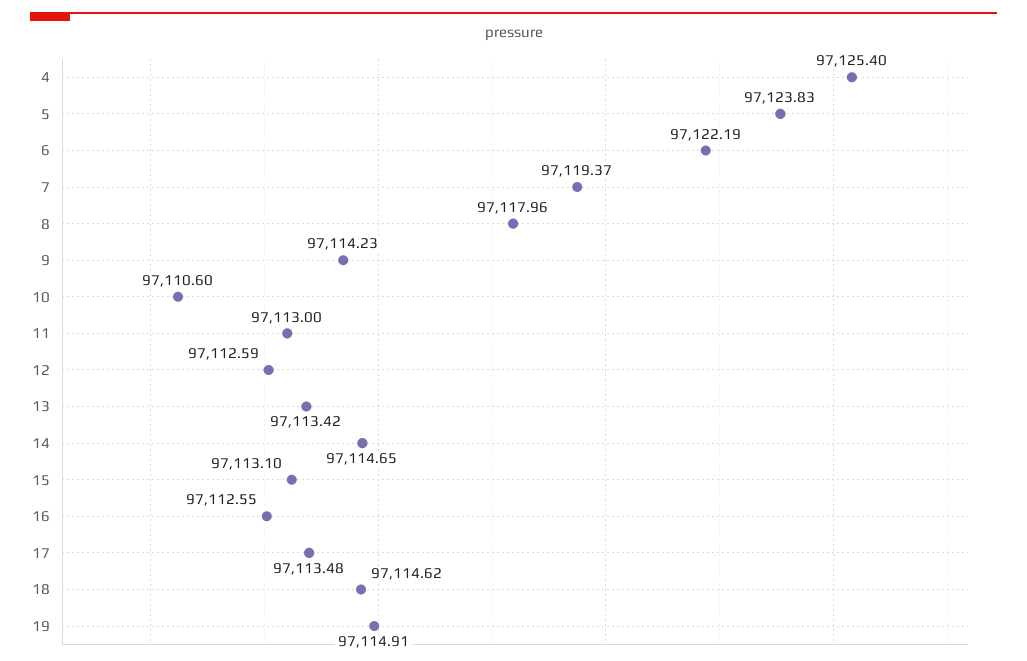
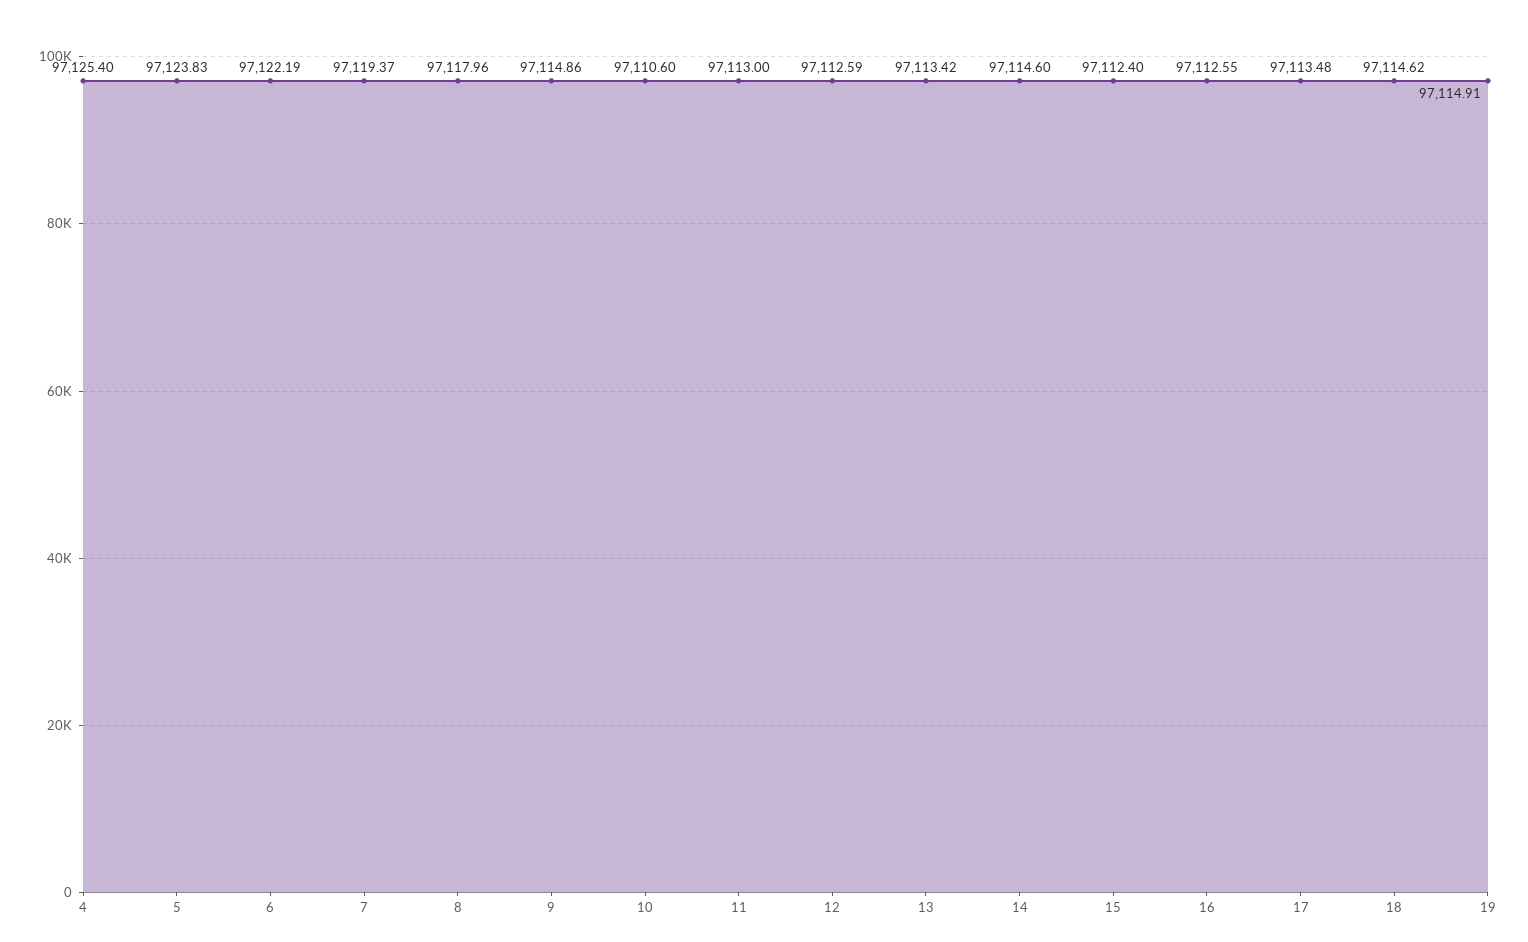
  {
    "4": 97125.4,
    "5": 97123.83,
    "6": 97122.19,
    "7": 97119.37,
    "8": 97117.96,
-   "9": 97114.23,
+   "9": 97114.86,
    "10": 97110.6,
    "11": 97113,
    "12": 97112.59,
    "13": 97113.42,
-   "14": 97114.65,
+   "14": 97114.6,
-   "15": 97113.1,
+   "15": 97112.4,
    "16": 97112.55,
    "17": 97113.48,
    "18": 97114.62,
    "19": 97114.91
  }

